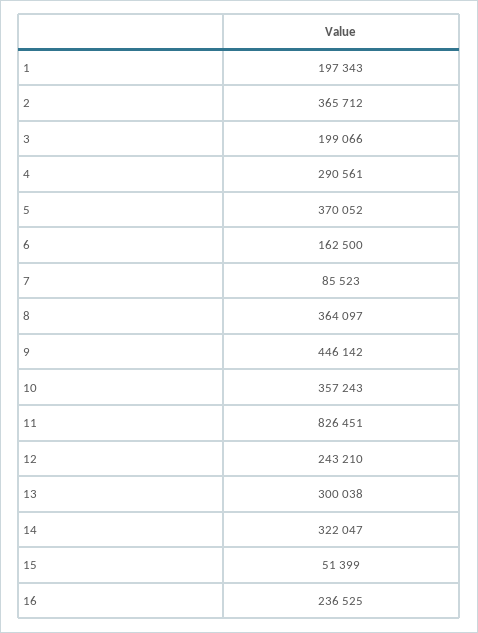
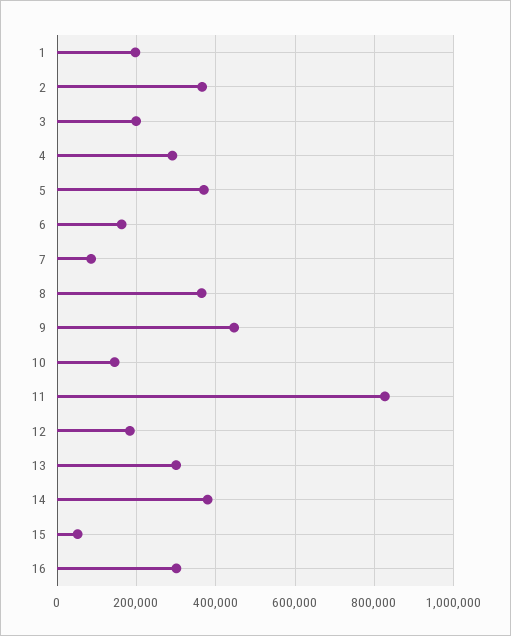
  {
    "1": 197343,
    "2": 365712,
    "3": 199066,
    "4": 290561,
    "5": 370052,
    "6": 162500,
    "7": 85523,
    "8": 364097,
    "9": 446142,
-   "10": 357243,
+   "10": 140000,
    "11": 826451,
-   "12": 243210,
+   "12": 180000,
    "13": 300038,
-   "14": 322047,
+   "14": 380000,
    "15": 51399,
-   "16": 236525
+   "16": 300000
  }

